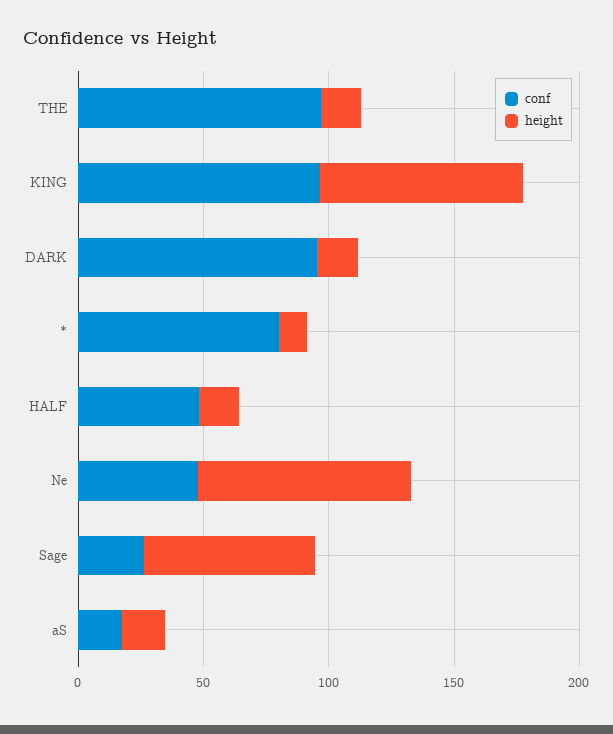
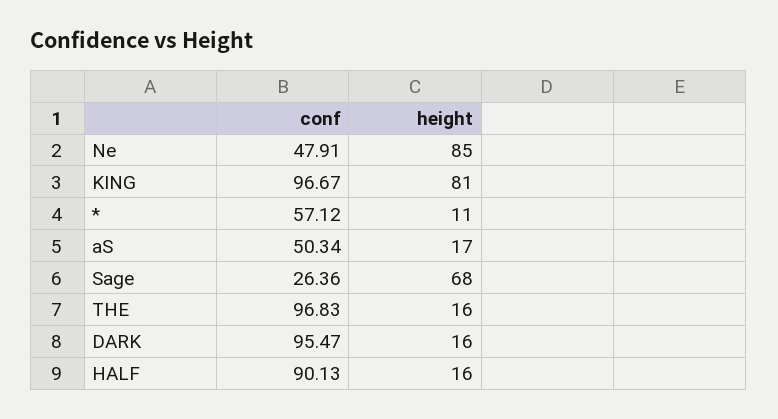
  {
    "conf": {
      "THE": 96.83,
      "KING": 96.67,
      "DARK": 95.47,
-     "*": 80,
+     "*": 57.12,
-     "HALF": 50,
+     "HALF": 90.13,
      "Ne": 47.91,
      "Sage": 26.36,
-     "aS": 20
+     "aS": 50.34
    },
    "height": {
      "THE": 16,
      "KING": 81,
      "DARK": 16,
      "*": 11,
      "HALF": 16,
      "Ne": 85,
      "Sage": 68,
      "aS": 17
    }
  }

